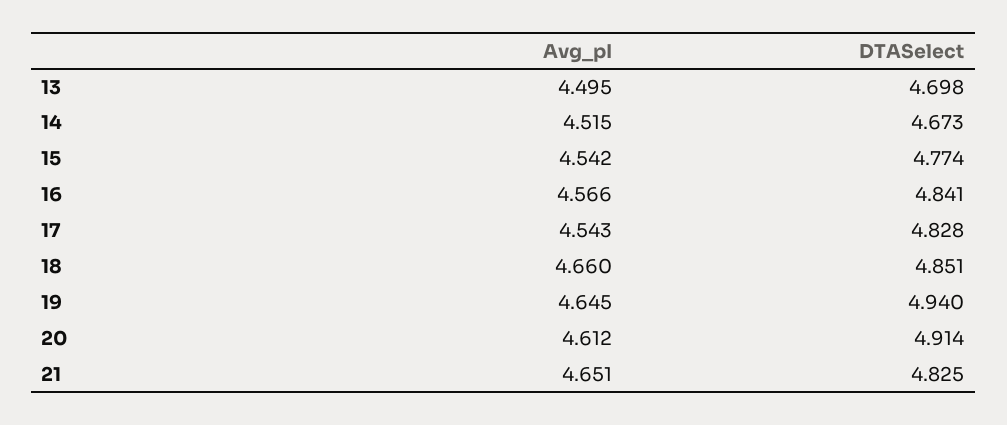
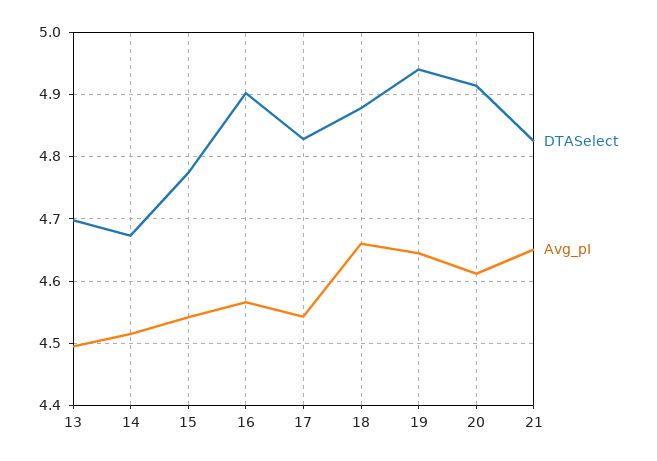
  {
    "Avg_pI": {
      "13": 4.495,
      "14": 4.515,
      "15": 4.542,
      "16": 4.566,
      "17": 4.543,
      "18": 4.66,
      "19": 4.645,
      "20": 4.612,
      "21": 4.651
    },
    "DTASelect": {
      "13": 4.698,
      "14": 4.673,
      "15": 4.774,
-     "16": 4.841,
+     "16": 4.9,
      "17": 4.828,
-     "18": 4.851,
+     "18": 4.88,
      "19": 4.94,
      "20": 4.914,
      "21": 4.825
    }
  }

